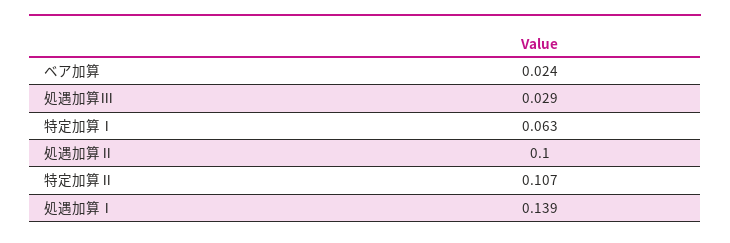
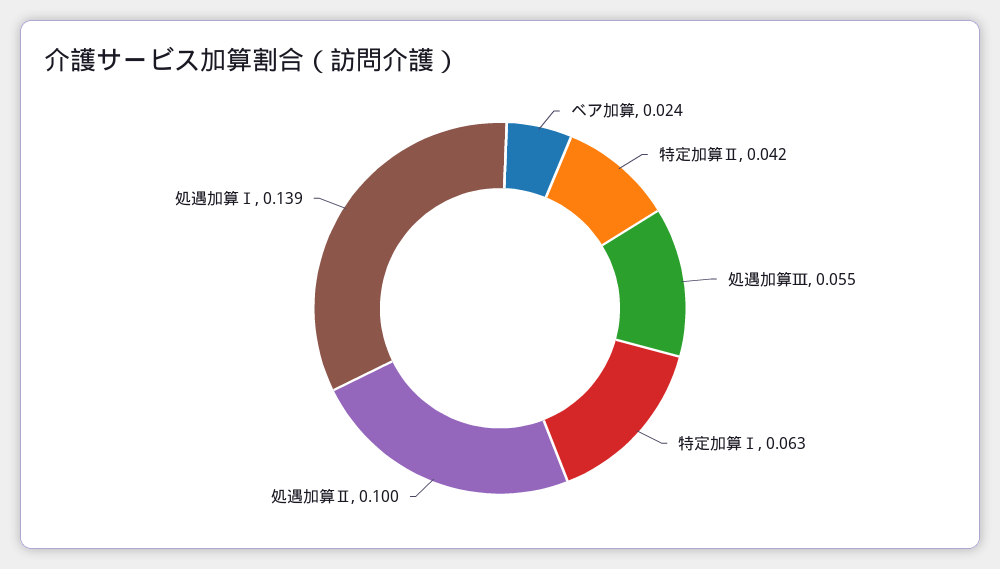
  {
    "ベア加算": 0.024,
-   "処遇加算Ⅲ": 0.029,
+   "処遇加算Ⅲ": 0.055,
    "特定加算Ⅰ": 0.063,
    "処遇加算Ⅱ": 0.1,
-   "特定加算Ⅱ": 0.107,
+   "特定加算Ⅱ": 0.042,
    "処遇加算Ⅰ": 0.139
  }

